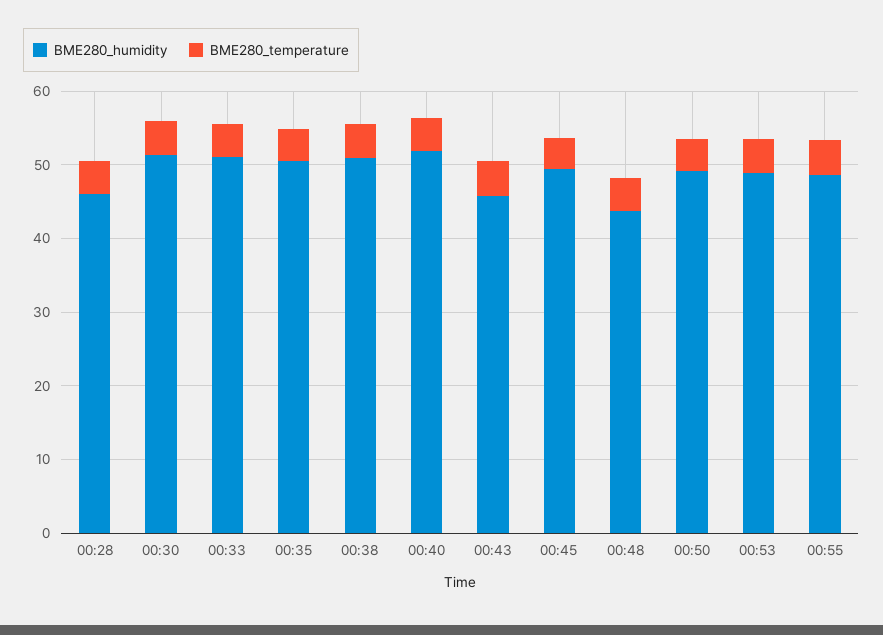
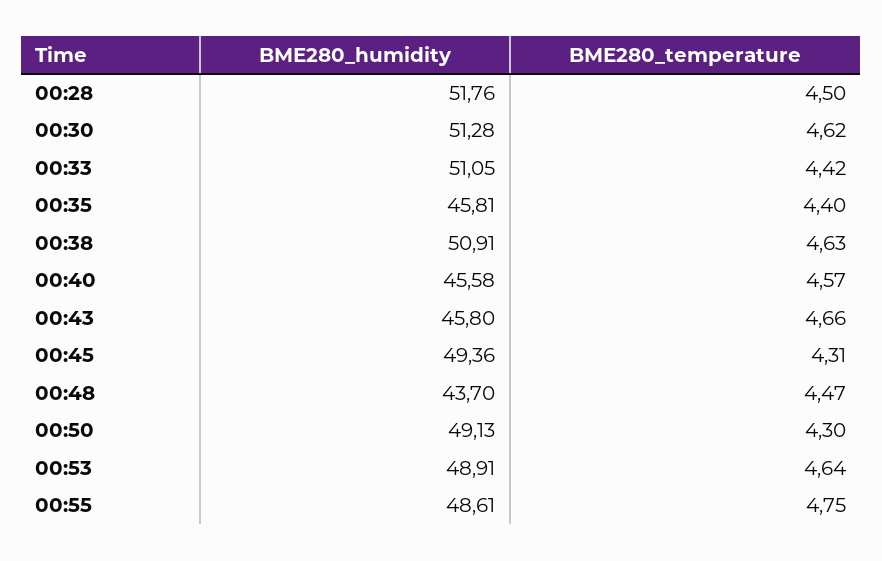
  {
    "BME280_humidity": {
-     "00:28": 46,
+     "00:28": 51.76,
      "00:30": 51.28,
      "00:33": 51.05,
-     "00:35": 50,
+     "00:35": 45.81,
      "00:38": 50.91,
-     "00:40": 52,
+     "00:40": 45.58,
      "00:43": 45.8,
      "00:45": 49.36,
      "00:48": 43.7,
      "00:50": 49.13,
      "00:53": 48.91,
      "00:55": 48.61
    },
    "BME280_temperature": {
      "00:28": 4.5,
      "00:30": 4.62,
      "00:33": 4.42,
      "00:35": 4.4,
      "00:38": 4.63,
      "00:40": 4.57,
      "00:43": 4.66,
      "00:45": 4.31,
      "00:48": 4.47,
      "00:50": 4.3,
      "00:53": 4.64,
      "00:55": 4.75
    }
  }

